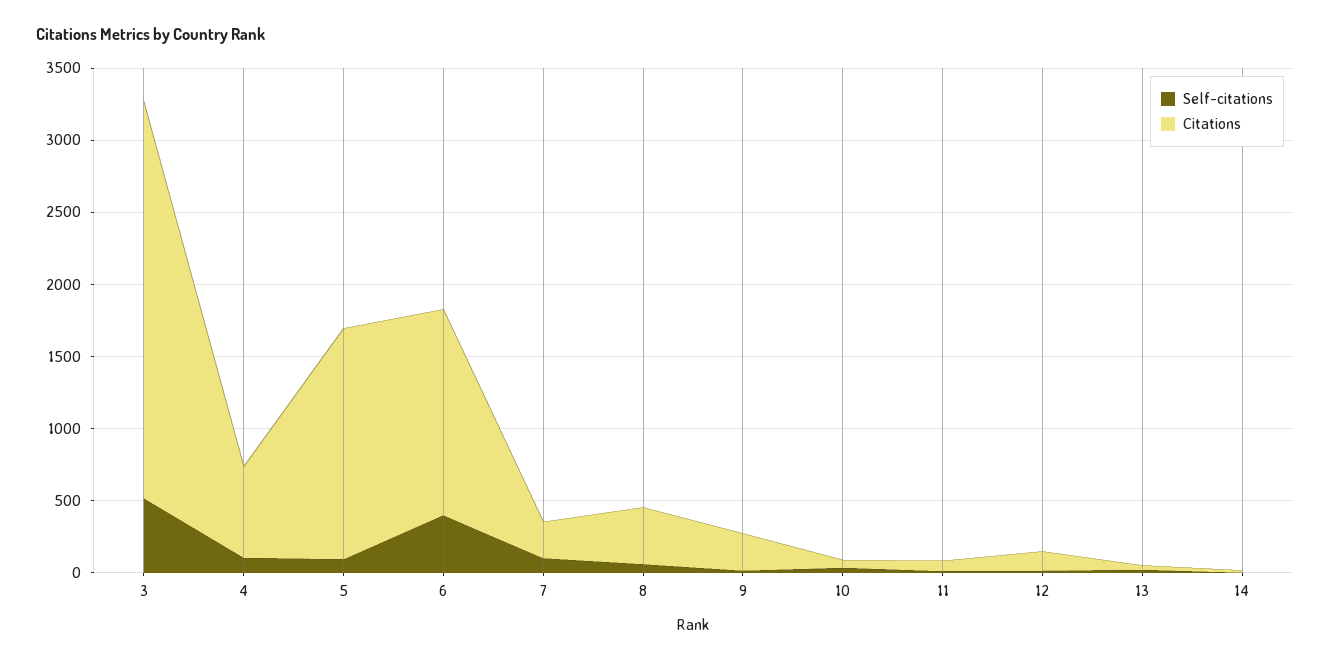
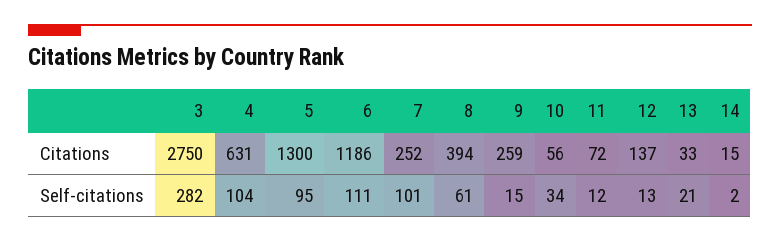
  {
    "Self-citations": {
-     "3": 500,
+     "3": 282,
      "4": 104,
      "5": 95,
-     "6": 400,
+     "6": 111,
      "7": 101,
      "8": 61,
      "9": 15,
      "10": 34,
      "11": 12,
      "12": 13,
      "13": 21,
      "14": 2
    },
    "Citations": {
      "3": 2750,
      "4": 631,
-     "5": 1600,
+     "5": 1300,
-     "6": 1400,
+     "6": 1186,
      "7": 252,
      "8": 394,
      "9": 259,
      "10": 56,
      "11": 72,
      "12": 137,
      "13": 33,
      "14": 15
    }
  }

